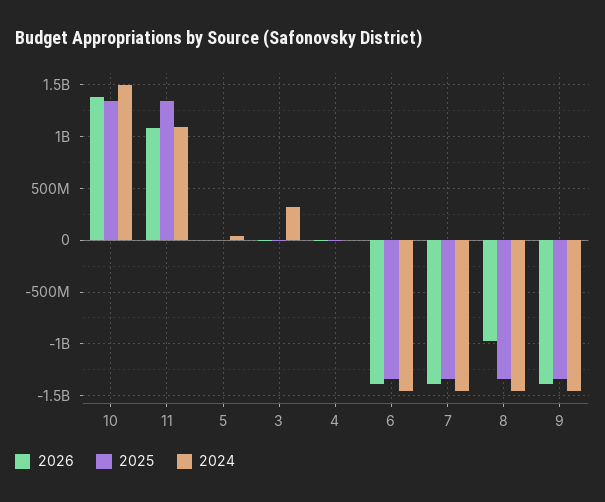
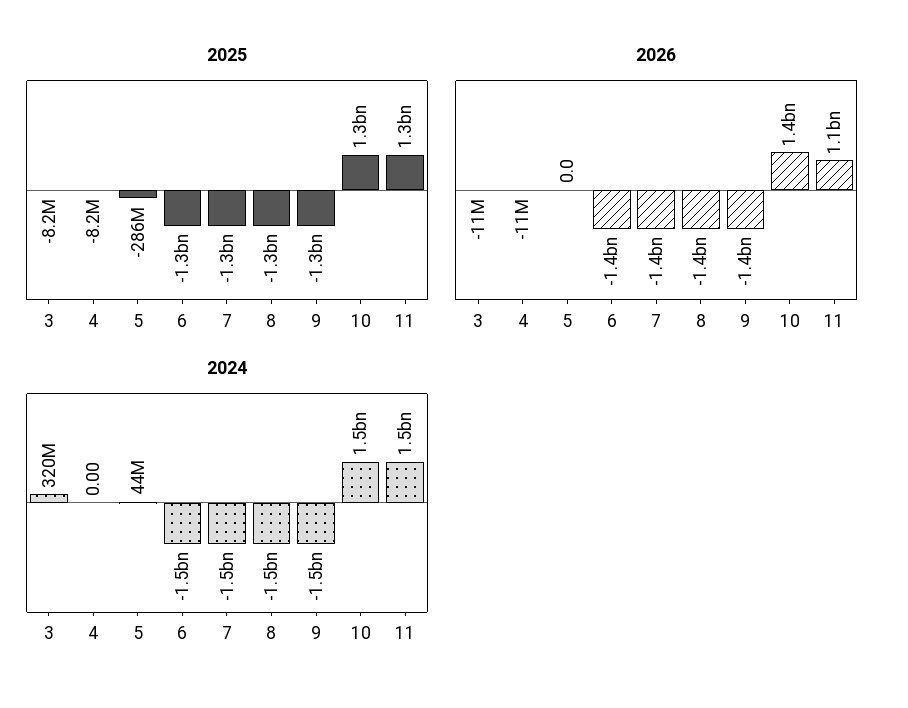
  {
    "2026": {
      "10": 1400000000,
      "11": 1100000000,
      "5": 0,
      "3": -11000000,
      "4": -11000000,
      "6": -1400000000,
      "7": -1400000000,
-     "8": -1000000000,
+     "8": -1400000000,
      "9": -1400000000
    },
    "2025": {
      "10": 1300000000,
      "11": 1300000000,
-     "5": 0,
+     "5": -286000000,
      "3": -8200000,
      "4": -8200000,
      "6": -1300000000,
      "7": -1300000000,
      "8": -1300000000,
      "9": -1300000000
    },
    "2024": {
      "10": 1500000000,
-     "11": 1100000000,
+     "11": 1500000000,
      "5": 44000000,
      "3": 320000000,
      "4": 0,
      "6": -1500000000,
      "7": -1500000000,
      "8": -1500000000,
      "9": -1500000000
    }
  }

